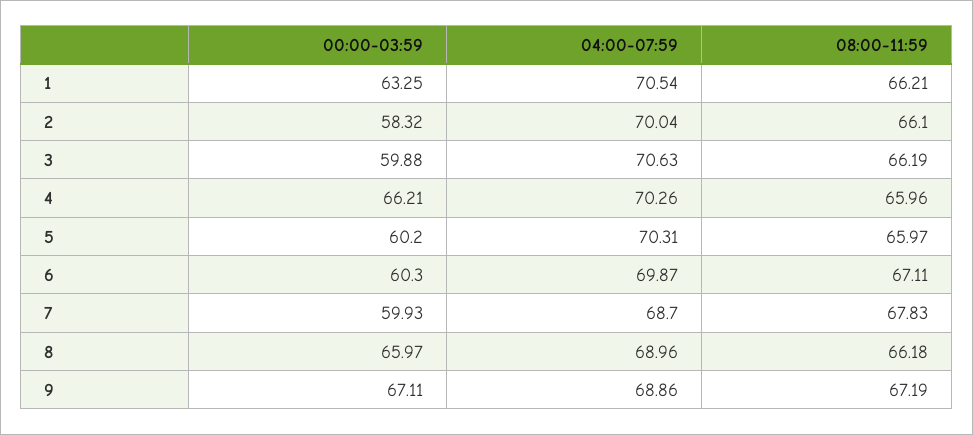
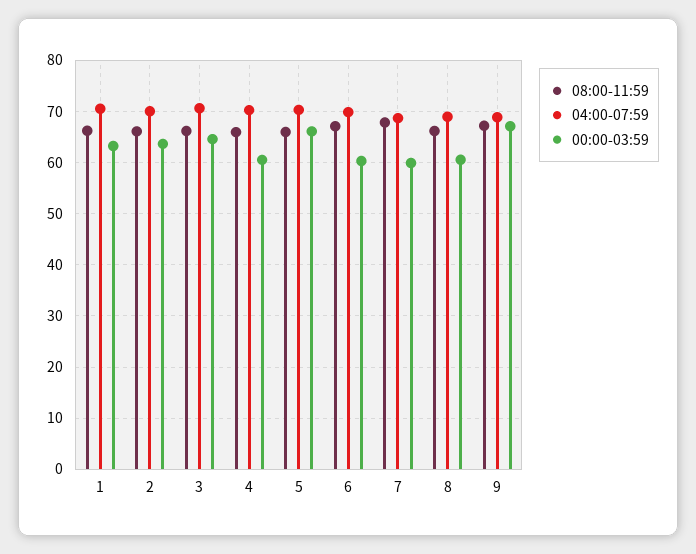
  {
    "00:00-03:59": {
      "1": 63.25,
-     "2": 58.32,
+     "2": 64,
-     "3": 59.88,
+     "3": 64,
-     "4": 66.21,
+     "4": 60,
-     "5": 60.2,
+     "5": 66,
      "6": 60.3,
      "7": 59.93,
-     "8": 65.97,
+     "8": 60,
      "9": 67.11
    },
    "04:00-07:59": {
      "1": 70.54,
      "2": 70.04,
      "3": 70.63,
      "4": 70.26,
      "5": 70.31,
      "6": 69.87,
      "7": 68.7,
      "8": 68.96,
      "9": 68.86
    },
    "08:00-11:59": {
      "1": 66.21,
      "2": 66.1,
      "3": 66.19,
      "4": 65.96,
      "5": 65.97,
      "6": 67.11,
      "7": 67.83,
      "8": 66.18,
      "9": 67.19
    }
  }

